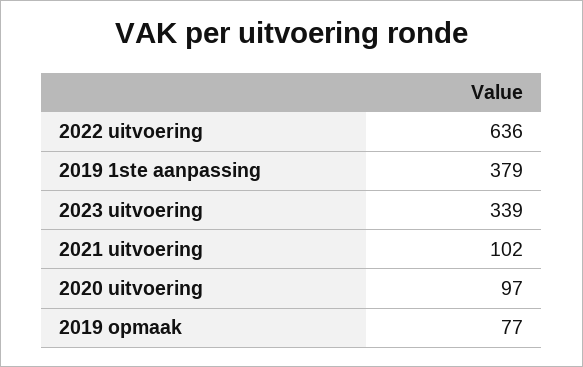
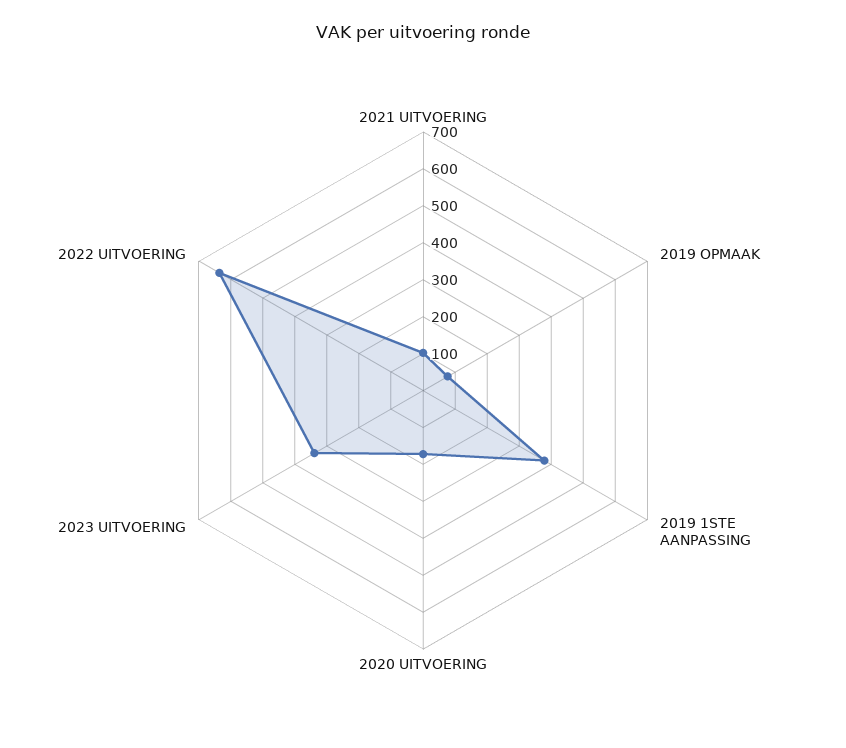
  {
    "2022 uitvoering": 636,
    "2019 1ste aanpassing": 379,
    "2023 uitvoering": 339,
    "2021 uitvoering": 102,
-   "2020 uitvoering": 97,
+   "2020 uitvoering": 175,
    "2019 opmaak": 77
  }

